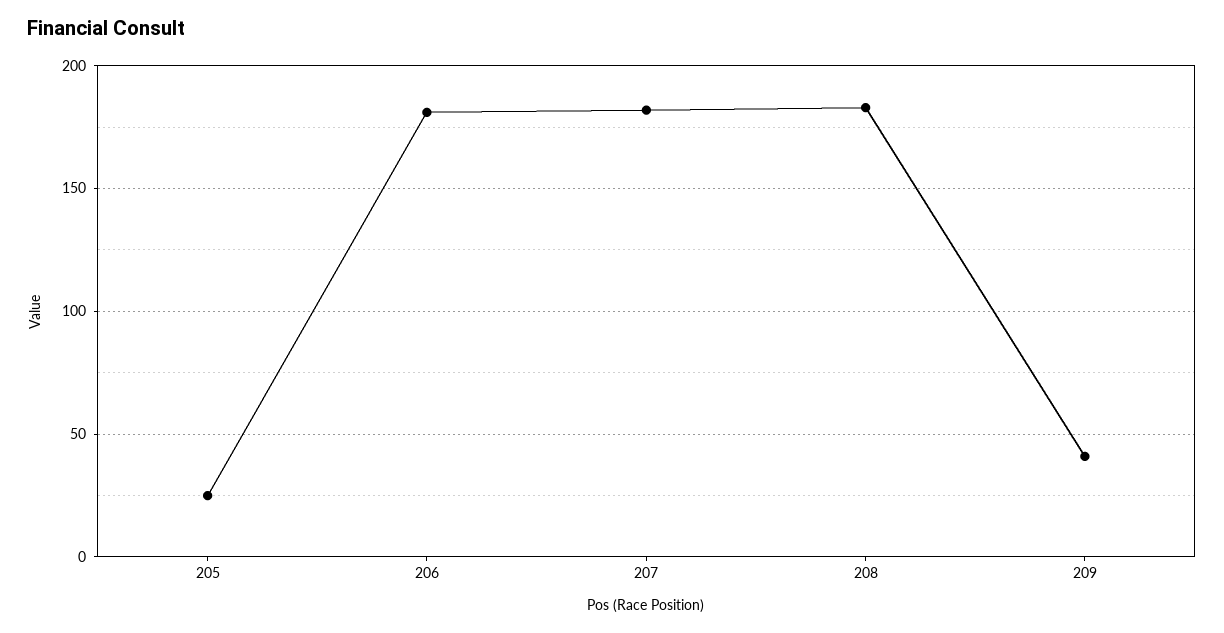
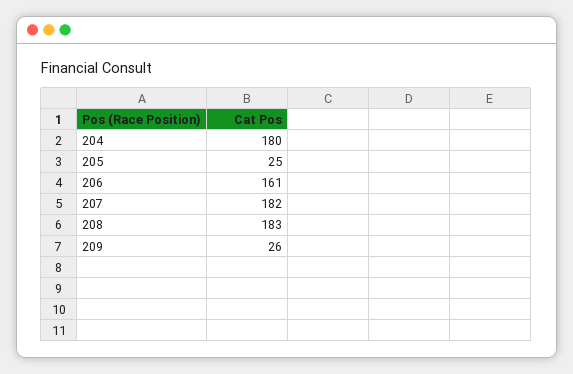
  {
    "205": 25,
-   "206": 180,
+   "206": 161,
    "207": 182,
    "208": 183,
-   "209": 40
+   "209": 26,
+   "204": 180
  }

